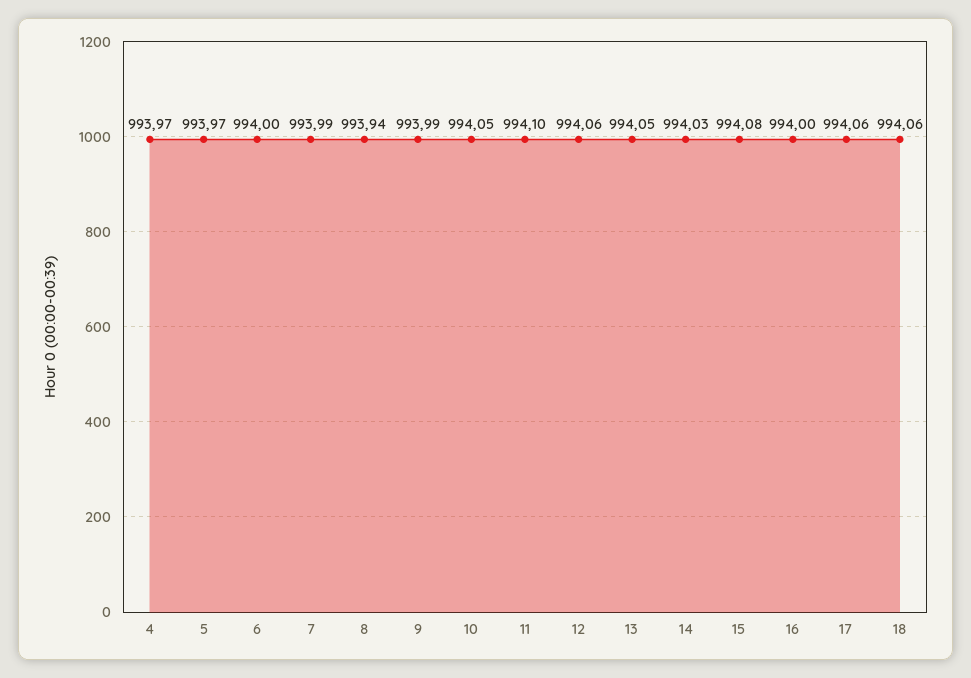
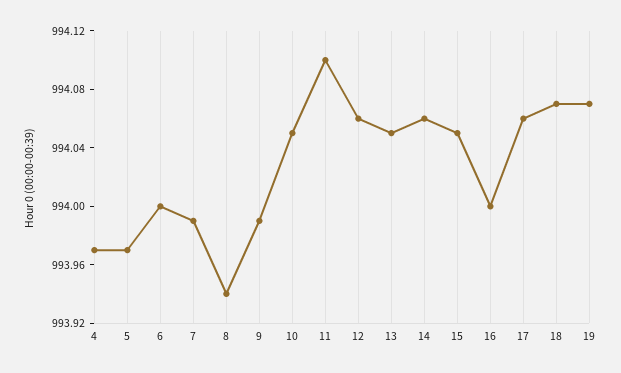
  {
    "4": 993.97,
    "5": 993.97,
    "6": 994,
    "7": 993.99,
    "8": 993.94,
    "9": 993.99,
    "10": 994.05,
    "11": 994.1,
    "12": 994.06,
    "13": 994.05,
-   "14": 994.03,
+   "14": 994.06,
-   "15": 994.08,
+   "15": 994.05,
    "16": 994,
    "17": 994.06,
-   "18": 994.06
+   "18": 994.07,
+   "19": 994.07
  }

